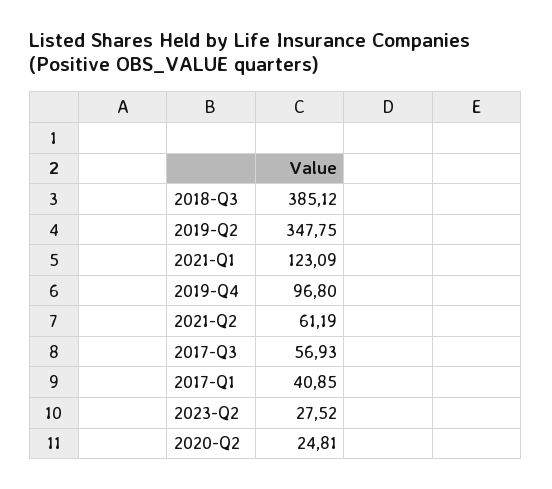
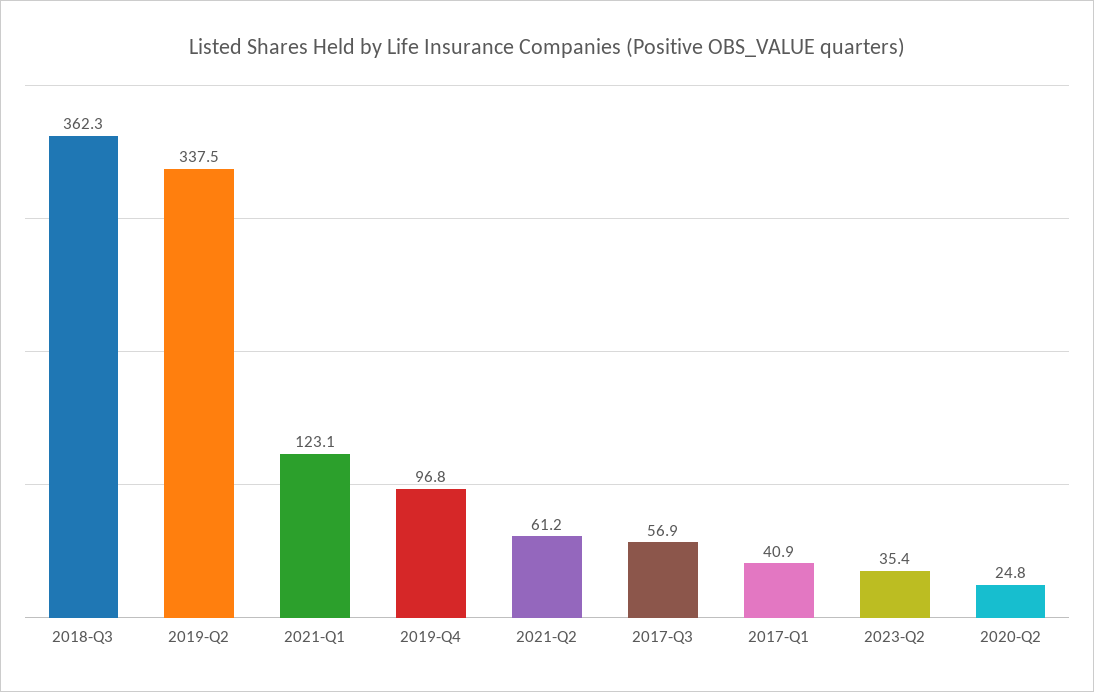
  {
-   "2018-Q3": 385.12,
+   "2018-Q3": 362.3,
-   "2019-Q2": 347.75,
+   "2019-Q2": 337.5,
    "2021-Q1": 123.09,
    "2019-Q4": 96.8,
    "2021-Q2": 61.19,
    "2017-Q3": 56.93,
    "2017-Q1": 40.85,
-   "2023-Q2": 27.52,
+   "2023-Q2": 35.4,
    "2020-Q2": 24.81
  }

